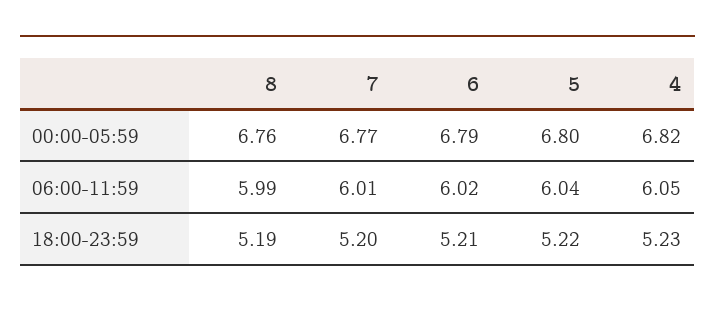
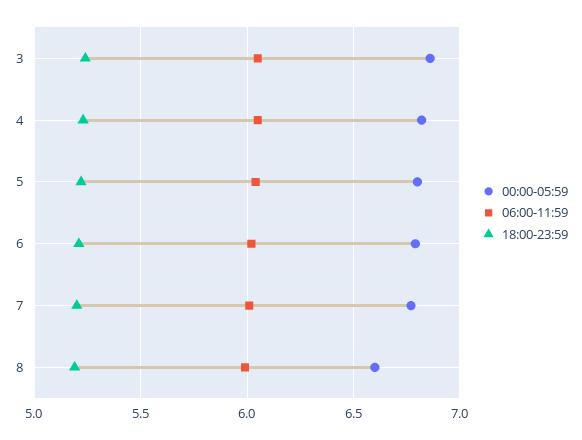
  {
    "00:00-05:59": {
-     "8": 6.76,
+     "8": 6.6,
      "7": 6.77,
      "6": 6.79,
      "5": 6.8,
-     "4": 6.82
+     "4": 6.82,
+     "3": 6.85
    },
    "06:00-11:59": {
      "8": 5.99,
      "7": 6.01,
      "6": 6.02,
      "5": 6.04,
-     "4": 6.05
+     "4": 6.05,
+     "3": 6.05
    },
    "18:00-23:59": {
      "8": 5.19,
      "7": 5.2,
      "6": 5.21,
      "5": 5.22,
-     "4": 5.23
+     "4": 5.23,
+     "3": 5.25
    }
  }

